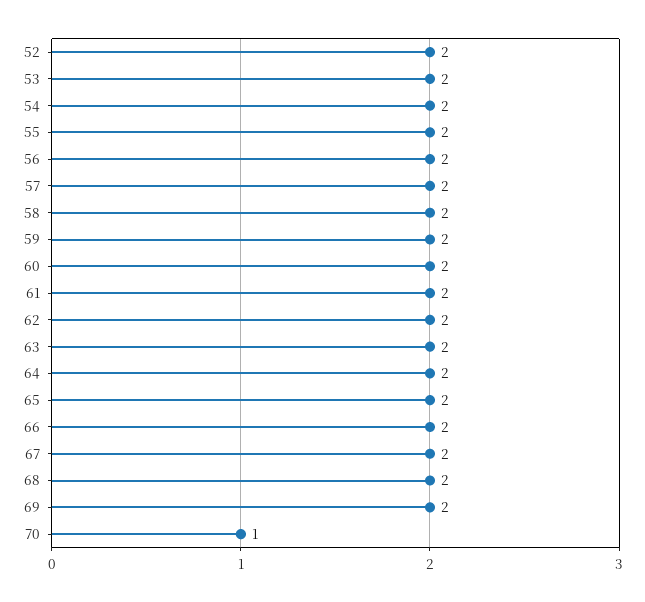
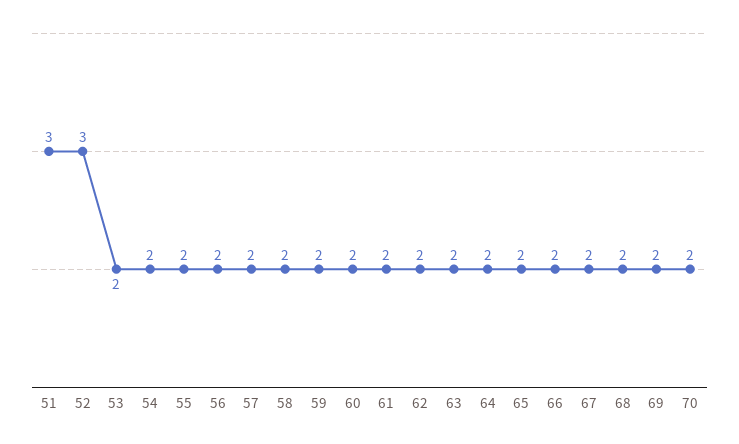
  {
-   "52": 2,
+   "52": 3,
    "53": 2,
    "54": 2,
    "55": 2,
    "56": 2,
    "57": 2,
    "58": 2,
    "59": 2,
    "60": 2,
    "61": 2,
    "62": 2,
    "63": 2,
    "64": 2,
    "65": 2,
    "66": 2,
    "67": 2,
    "68": 2,
    "69": 2,
-   "70": 1
+   "70": 2,
+   "51": 3
  }

